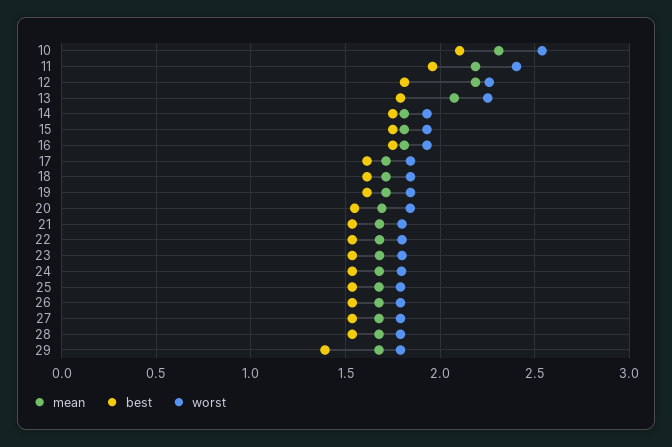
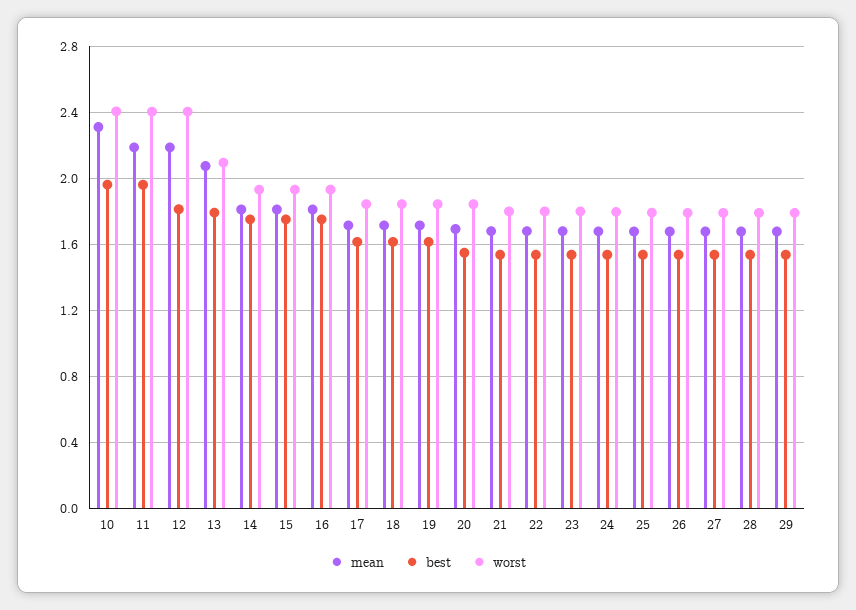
  {
    "mean": {
      "10": 2.3,
      "11": 2.2,
      "12": 2.2,
      "13": 2.05,
      "14": 1.8,
      "15": 1.8,
      "16": 1.8,
      "17": 1.7,
      "18": 1.7,
      "19": 1.7,
      "20": 1.7,
      "21": 1.7,
      "22": 1.7,
      "23": 1.7,
      "24": 1.7,
      "25": 1.7,
      "26": 1.7,
      "27": 1.7,
      "28": 1.7,
      "29": 1.7
    },
    "best": {
-     "10": 2.1,
+     "10": 1.95,
      "11": 1.95,
      "12": 1.8,
      "13": 1.8,
      "14": 1.75,
      "15": 1.75,
      "16": 1.75,
      "17": 1.6,
      "18": 1.6,
      "19": 1.6,
      "20": 1.55,
      "21": 1.55,
      "22": 1.55,
      "23": 1.55,
      "24": 1.55,
      "25": 1.55,
      "26": 1.55,
      "27": 1.55,
      "28": 1.55,
-     "29": 1.4
+     "29": 1.55
    },
    "worst": {
-     "10": 2.55,
+     "10": 2.4,
      "11": 2.4,
-     "12": 2.25,
+     "12": 2.4,
-     "13": 2.25,
+     "13": 2.1,
      "14": 1.95,
      "15": 1.95,
      "16": 1.95,
      "17": 1.85,
      "18": 1.85,
      "19": 1.85,
      "20": 1.85,
      "21": 1.8,
      "22": 1.8,
      "23": 1.8,
      "24": 1.8,
      "25": 1.8,
      "26": 1.8,
      "27": 1.8,
      "28": 1.8,
      "29": 1.8
    }
  }

